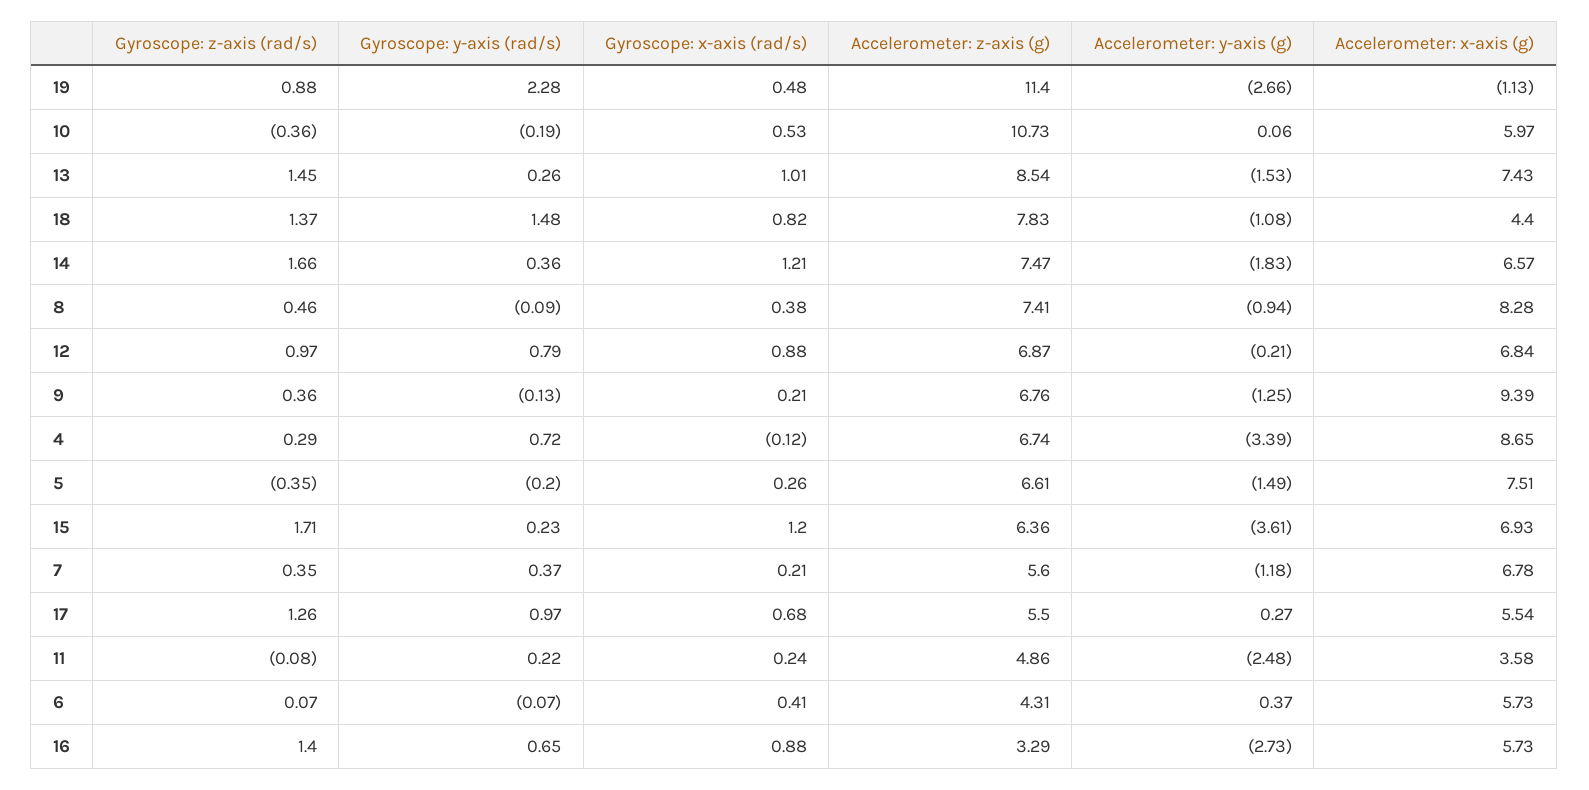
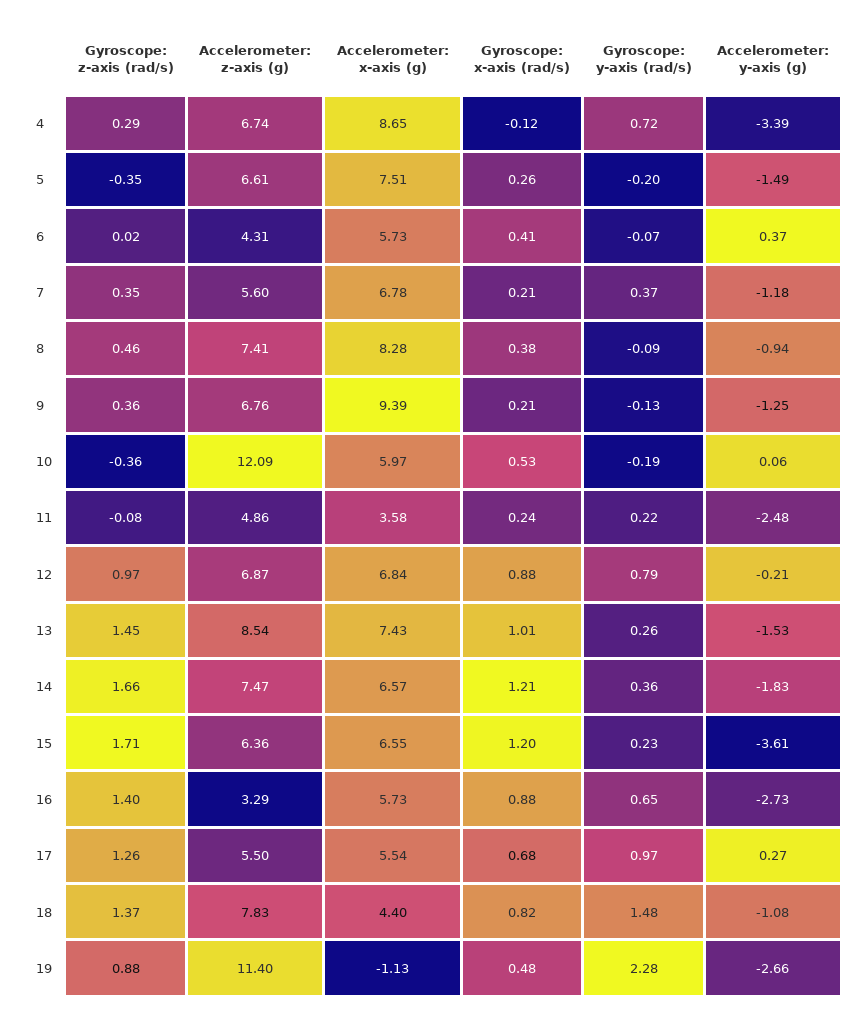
  {
    "Gyroscope: z-axis (rad/s)": {
      "19": 0.88,
      "10": -0.36,
      "13": 1.45,
      "18": 1.37,
      "14": 1.66,
      "8": 0.46,
      "12": 0.97,
      "9": 0.36,
      "4": 0.29,
      "5": -0.35,
      "15": 1.71,
      "7": 0.35,
      "17": 1.26,
      "11": -0.08,
-     "6": 0.07,
+     "6": 0.02,
      "16": 1.4
    },
    "Gyroscope: y-axis (rad/s)": {
      "19": 2.28,
      "10": -0.19,
      "13": 0.26,
      "18": 1.48,
      "14": 0.36,
      "8": -0.09,
      "12": 0.79,
      "9": -0.13,
      "4": 0.72,
      "5": -0.2,
      "15": 0.23,
      "7": 0.37,
      "17": 0.97,
      "11": 0.22,
      "6": -0.07,
      "16": 0.65
    },
    "Gyroscope: x-axis (rad/s)": {
      "19": 0.48,
      "10": 0.53,
      "13": 1.01,
      "18": 0.82,
      "14": 1.21,
      "8": 0.38,
      "12": 0.88,
      "9": 0.21,
      "4": -0.12,
      "5": 0.26,
      "15": 1.2,
      "7": 0.21,
      "17": 0.68,
      "11": 0.24,
      "6": 0.41,
      "16": 0.88
    },
    "Accelerometer: z-axis (g)": {
      "19": 11.4,
-     "10": 10.73,
+     "10": 12.09,
      "13": 8.54,
      "18": 7.83,
      "14": 7.47,
      "8": 7.41,
      "12": 6.87,
      "9": 6.76,
      "4": 6.74,
      "5": 6.61,
      "15": 6.36,
      "7": 5.6,
      "17": 5.5,
      "11": 4.86,
      "6": 4.31,
      "16": 3.29
    },
    "Accelerometer: y-axis (g)": {
      "19": -2.66,
      "10": 0.06,
      "13": -1.53,
      "18": -1.08,
      "14": -1.83,
      "8": -0.94,
      "12": -0.21,
      "9": -1.25,
      "4": -3.39,
      "5": -1.49,
      "15": -3.61,
      "7": -1.18,
      "17": 0.27,
      "11": -2.48,
      "6": 0.37,
      "16": -2.73
    },
    "Accelerometer: x-axis (g)": {
      "19": -1.13,
      "10": 5.97,
      "13": 7.43,
      "18": 4.4,
      "14": 6.57,
      "8": 8.28,
      "12": 6.84,
      "9": 9.39,
      "4": 8.65,
      "5": 7.51,
-     "15": 6.93,
+     "15": 6.55,
      "7": 6.78,
      "17": 5.54,
      "11": 3.58,
      "6": 5.73,
      "16": 5.73
    }
  }

